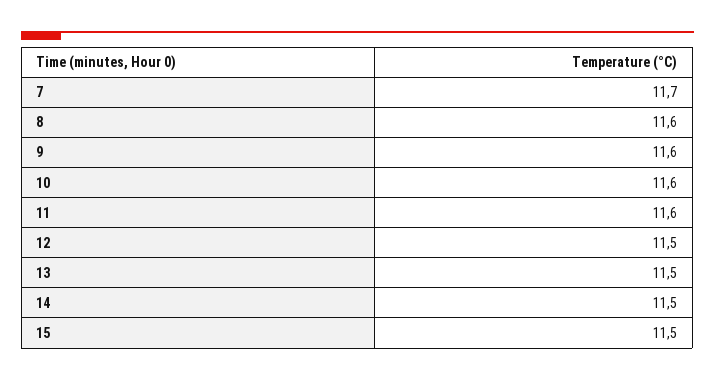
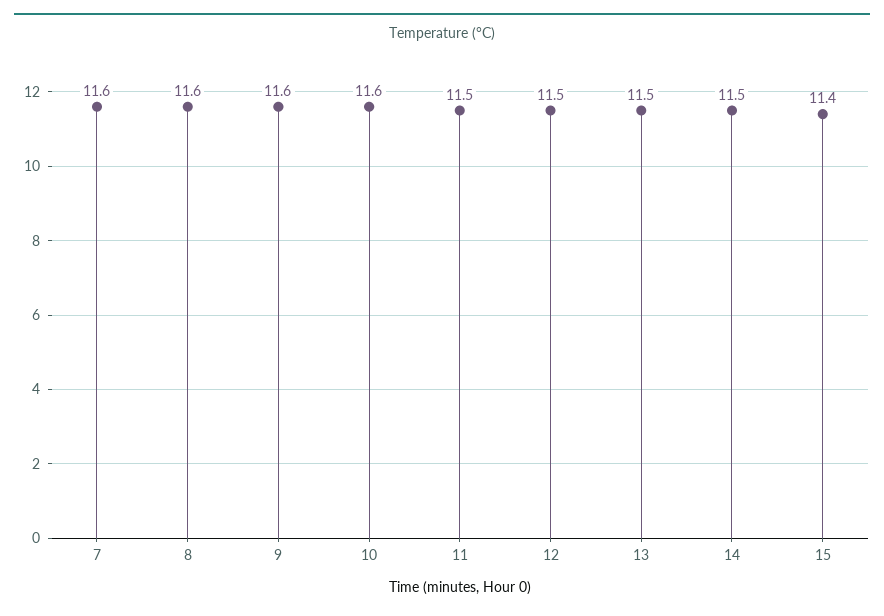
  {
-   "7": 11.7,
+   "7": 11.6,
    "8": 11.6,
    "9": 11.6,
    "10": 11.6,
-   "11": 11.6,
+   "11": 11.5,
    "12": 11.5,
    "13": 11.5,
    "14": 11.5,
-   "15": 11.5
+   "15": 11.4
  }

